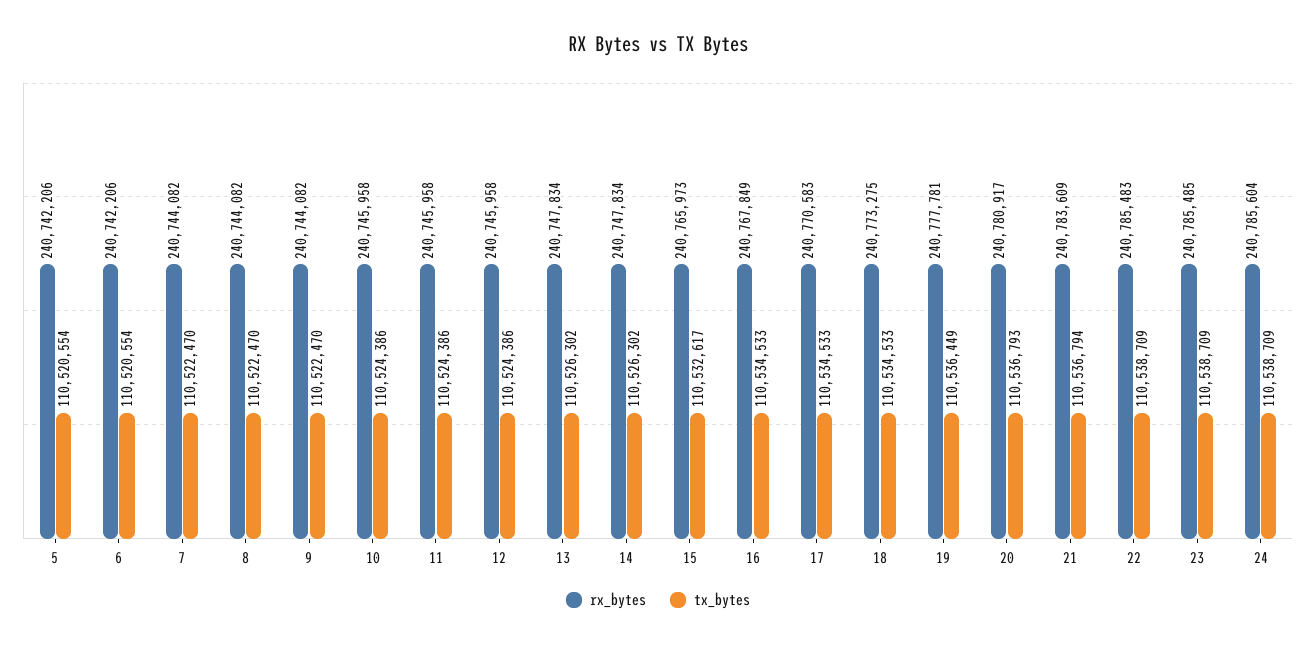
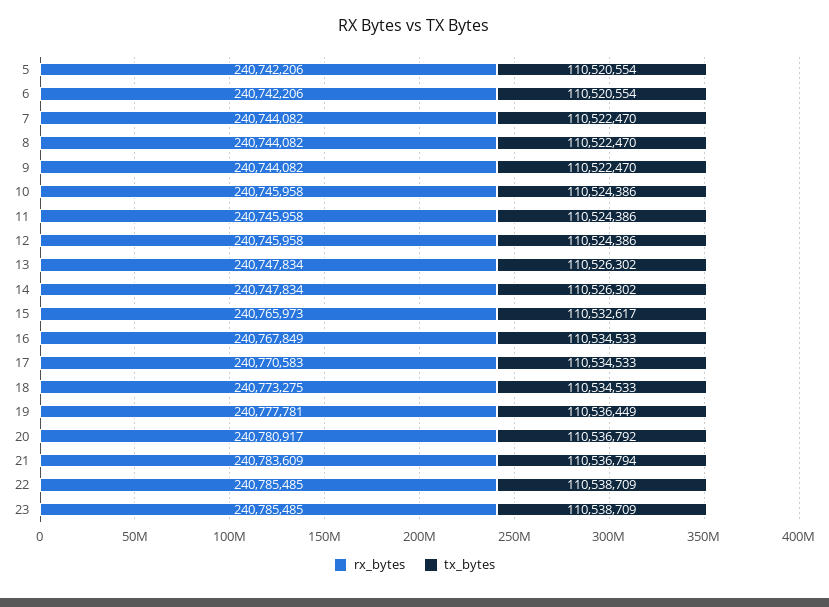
  {
    "rx_bytes": {
      "5": 240742206,
      "6": 240742206,
      "7": 240744082,
      "8": 240744082,
      "9": 240744082,
      "10": 240745958,
      "11": 240745958,
      "12": 240745958,
      "13": 240747834,
      "14": 240747834,
      "15": 240765973,
      "16": 240767849,
      "17": 240770583,
      "18": 240773275,
      "19": 240777781,
      "20": 240780917,
      "21": 240783609,
-     "22": 240785483,
+     "22": 240785485,
-     "23": 240785485,
+     "23": 240785485
-     "24": 240785604
    },
    "tx_bytes": {
      "5": 110520554,
      "6": 110520554,
      "7": 110522470,
      "8": 110522470,
      "9": 110522470,
      "10": 110524386,
      "11": 110524386,
      "12": 110524386,
      "13": 110526302,
      "14": 110526302,
      "15": 110532617,
      "16": 110534533,
      "17": 110534533,
      "18": 110534533,
      "19": 110536449,
-     "20": 110536793,
+     "20": 110536792,
      "21": 110536794,
      "22": 110538709,
-     "23": 110538709,
+     "23": 110538709
-     "24": 110538709
    }
  }

